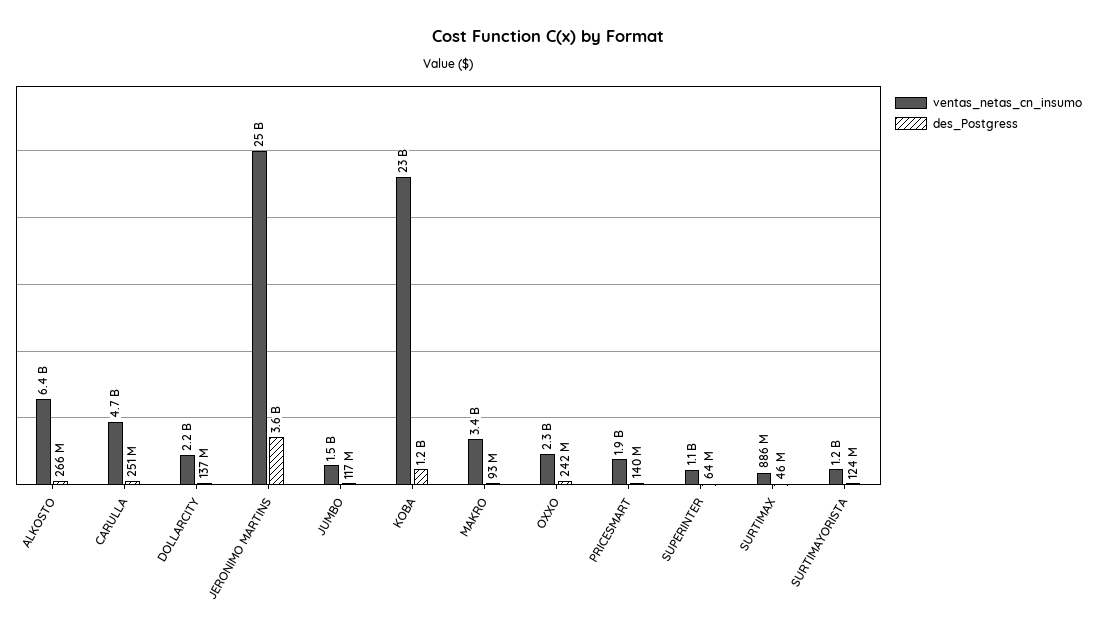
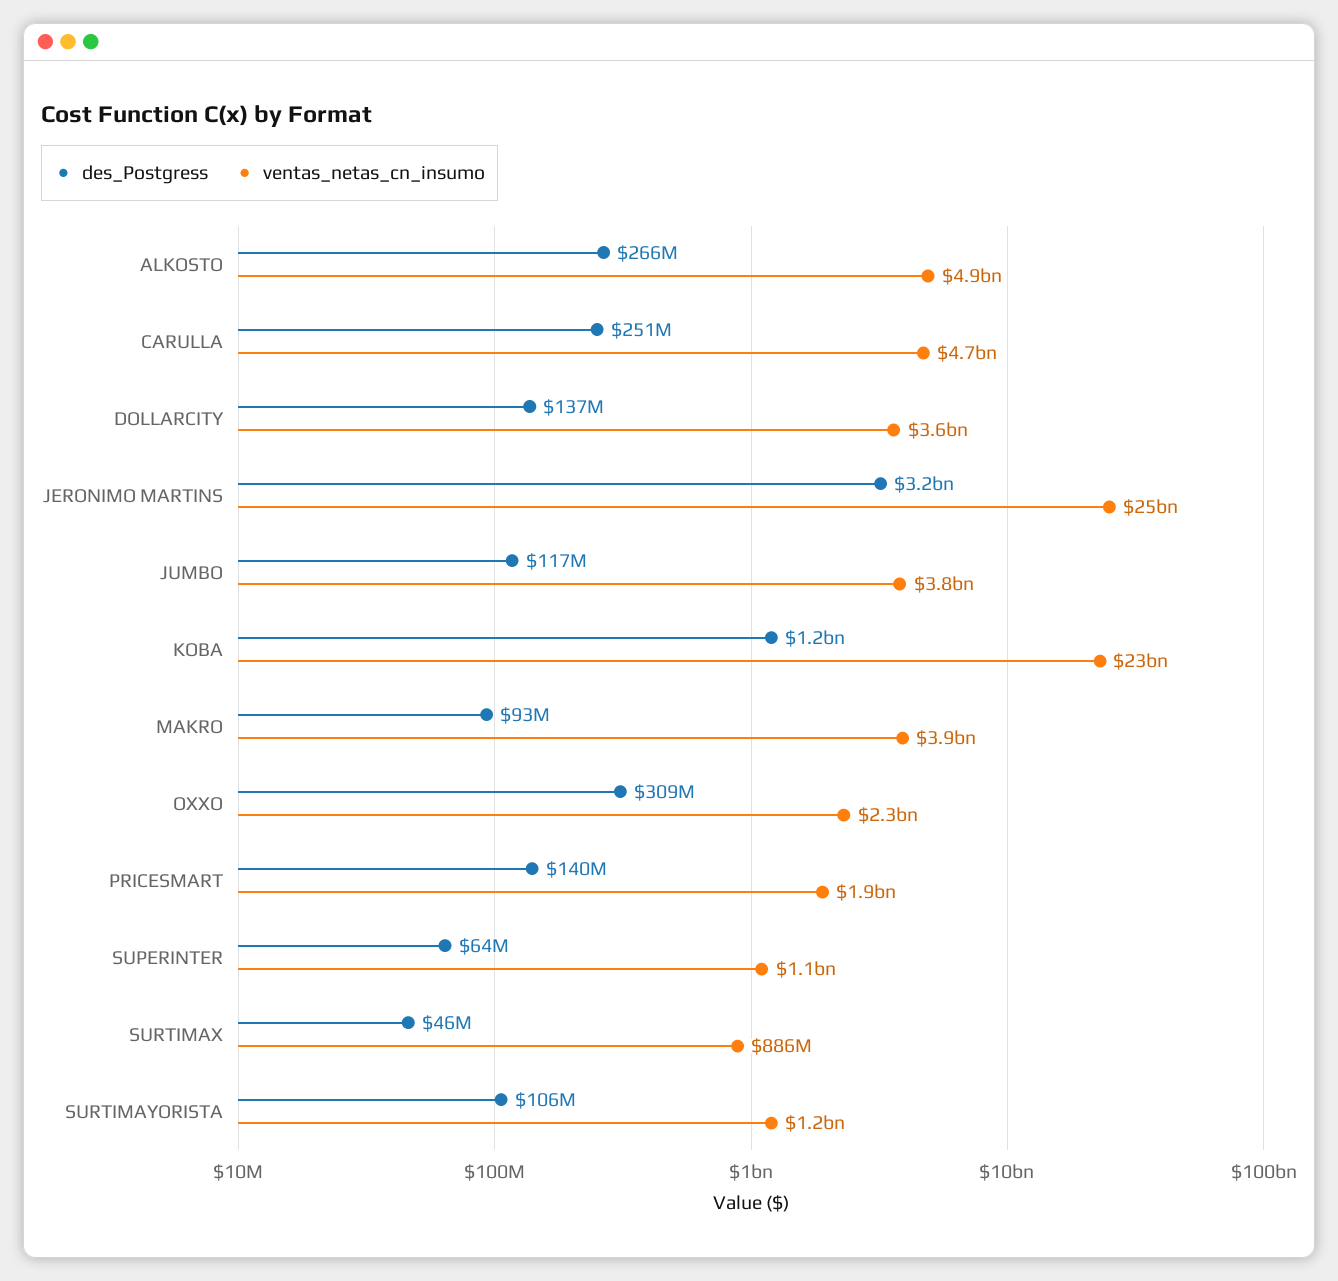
  {
    "ventas_netas_cn_insumo": {
-     "ALKOSTO": 6400000000,
+     "ALKOSTO": 4900000000,
      "CARULLA": 4700000000,
-     "DOLLARCITY": 2200000000,
+     "DOLLARCITY": 3600000000,
      "JERONIMO MARTINS": 25000000000,
-     "JUMBO": 1500000000,
+     "JUMBO": 3800000000,
      "KOBA": 23000000000,
-     "MAKRO": 3400000000,
+     "MAKRO": 3900000000,
      "OXXO": 2300000000,
      "PRICESMART": 1900000000,
      "SUPERINTER": 1100000000,
      "SURTIMAX": 886000000,
      "SURTIMAYORISTA": 1200000000
    },
    "des_Postgress": {
      "ALKOSTO": 266000000,
      "CARULLA": 251000000,
      "DOLLARCITY": 137000000,
-     "JERONIMO MARTINS": 3600000000,
+     "JERONIMO MARTINS": 3200000000,
      "JUMBO": 117000000,
      "KOBA": 1200000000,
      "MAKRO": 93000000,
-     "OXXO": 242000000,
+     "OXXO": 309000000,
      "PRICESMART": 140000000,
      "SUPERINTER": 64000000,
      "SURTIMAX": 46000000,
-     "SURTIMAYORISTA": 124000000
+     "SURTIMAYORISTA": 106000000
    }
  }

